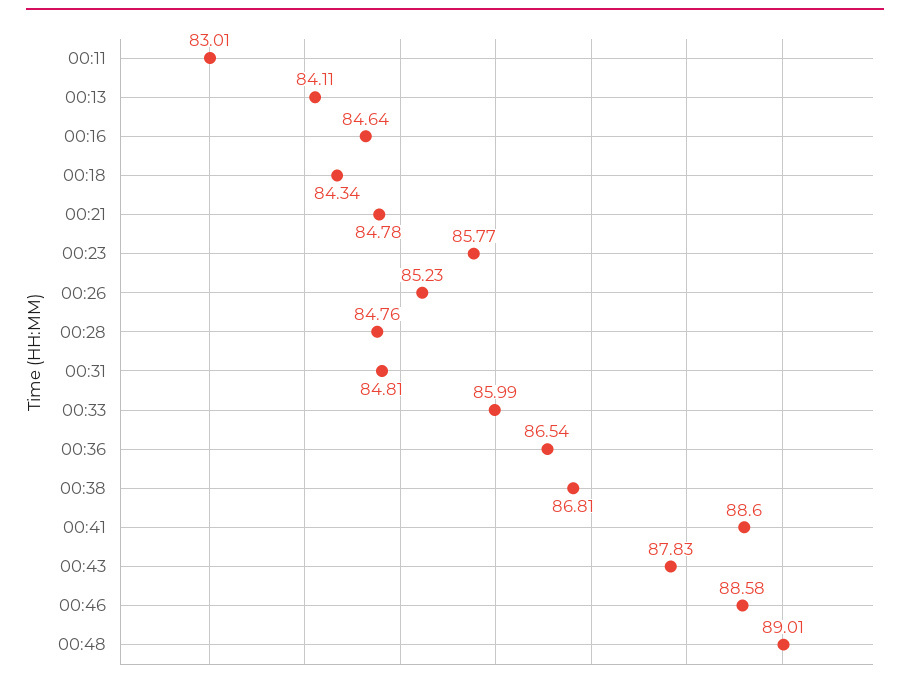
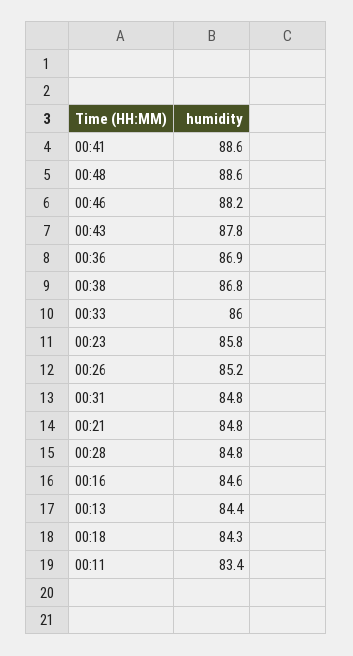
  {
-   "00:11": 83.01,
+   "00:11": 83.4,
-   "00:13": 84.11,
+   "00:13": 84.4,
    "00:16": 84.64,
    "00:18": 84.34,
    "00:21": 84.78,
    "00:23": 85.77,
    "00:26": 85.23,
    "00:28": 84.76,
    "00:31": 84.81,
    "00:33": 85.99,
-   "00:36": 86.54,
+   "00:36": 86.9,
    "00:38": 86.81,
    "00:41": 88.6,
    "00:43": 87.83,
-   "00:46": 88.58,
+   "00:46": 88.2,
-   "00:48": 89.01
+   "00:48": 88.6
  }

